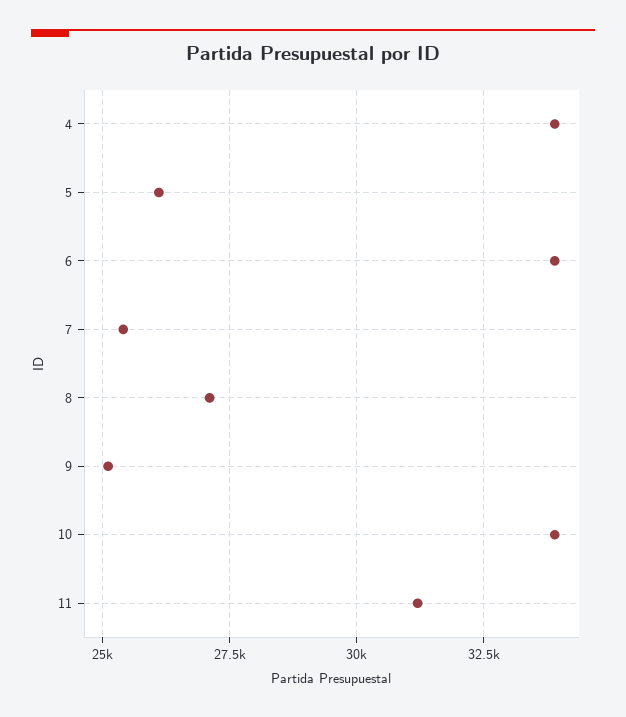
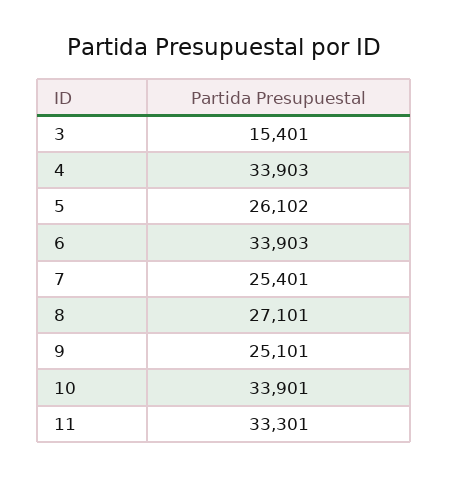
  {
    "4": 33903,
    "5": 26102,
    "6": 33903,
    "7": 25401,
    "8": 27101,
    "9": 25101,
    "10": 33901,
-   "11": 31250
+   "11": 33301,
+   "3": 15401
  }

